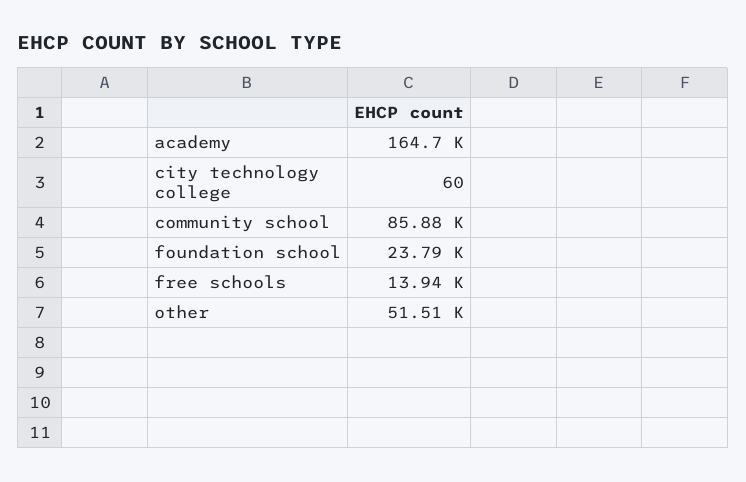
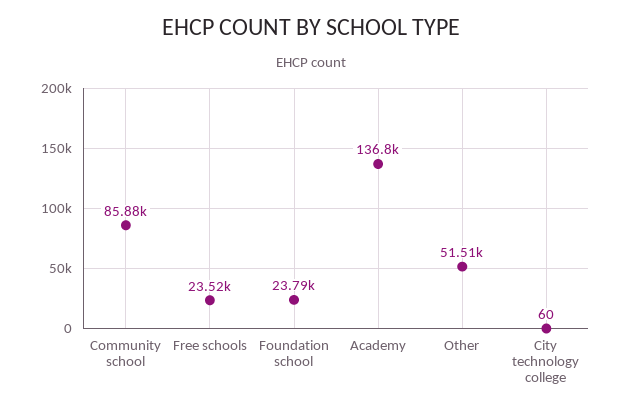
  {
-   "academy": 164700,
+   "academy": 136800,
    "city technology college": 60,
    "community school": 85880,
    "foundation school": 23790,
-   "free schools": 13940,
+   "free schools": 23520,
    "other": 51510
  }

